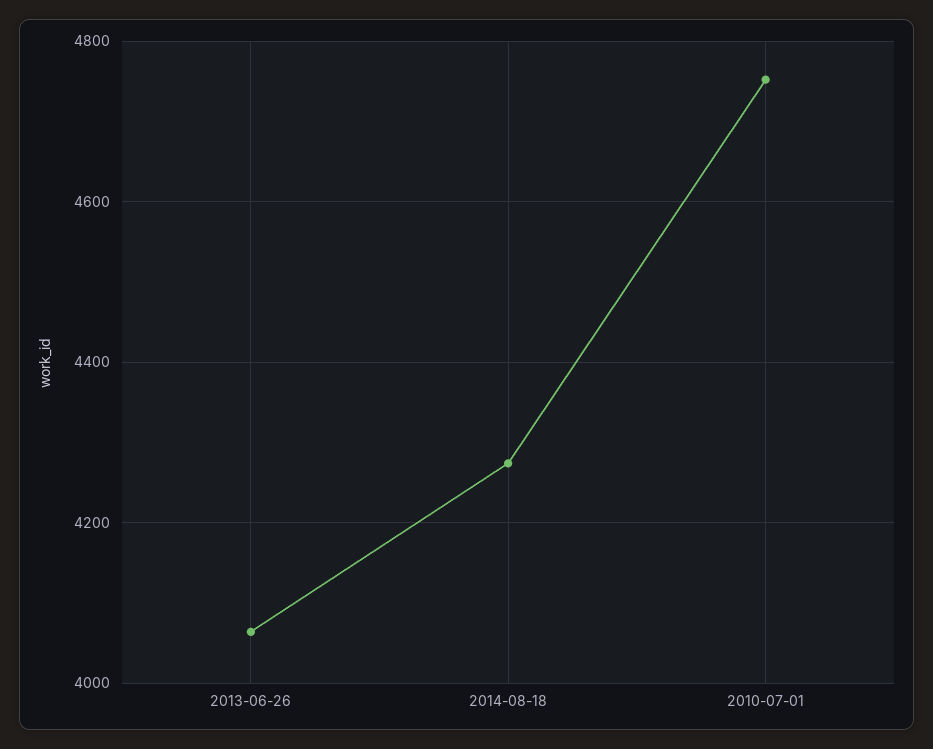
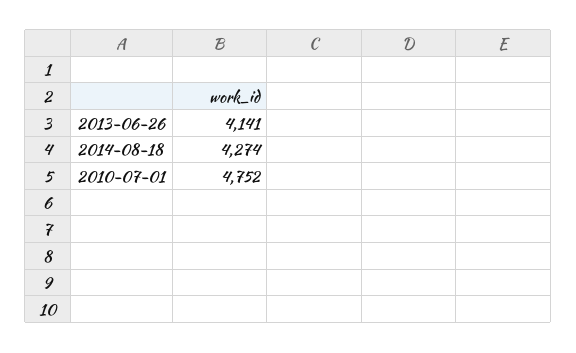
  {
-   "2013-06-26": 4060,
+   "2013-06-26": 4141,
    "2014-08-18": 4274,
    "2010-07-01": 4752
  }

